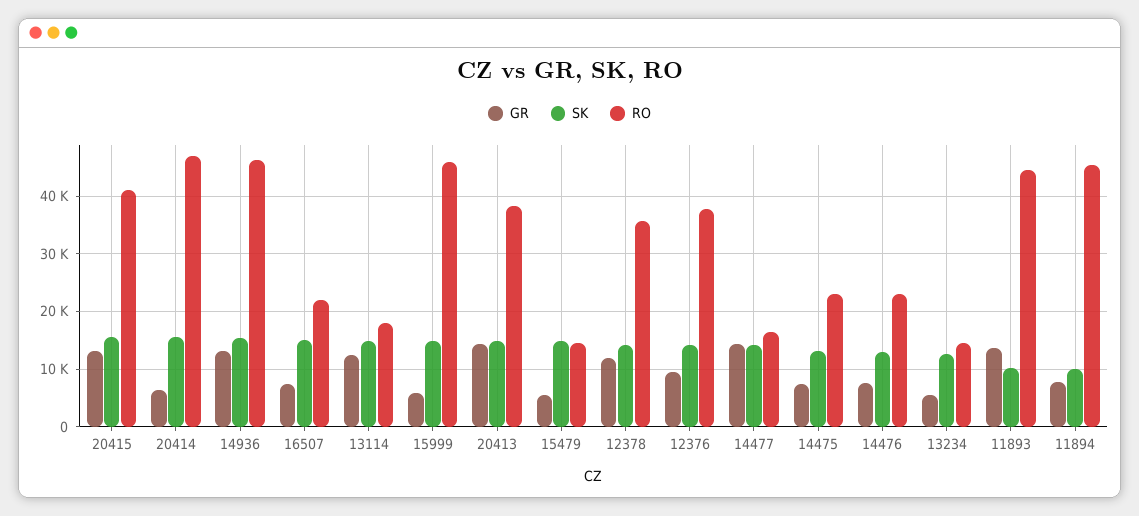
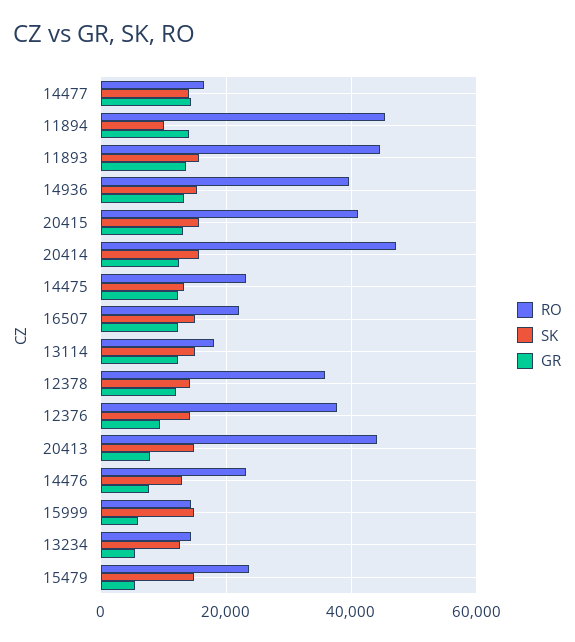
  {
    "GR": {
      "20415": 14000,
-     "20414": 6000,
+     "20414": 12000,
      "14936": 14000,
-     "16507": 8000,
+     "16507": 12000,
      "13114": 12000,
      "15999": 6000,
-     "20413": 14000,
+     "20413": 8000,
      "15479": 6000,
      "12378": 12000,
      "12376": 10000,
      "14477": 14000,
-     "14475": 8000,
+     "14475": 12000,
      "14476": 8000,
      "13234": 6000,
      "11893": 14000,
-     "11894": 8000
+     "11894": 14000
    },
    "SK": {
      "20415": 16000,
      "20414": 16000,
      "14936": 16000,
      "16507": 14000,
      "13114": 14000,
      "15999": 14000,
      "20413": 14000,
      "15479": 14000,
      "12378": 14000,
      "12376": 14000,
      "14477": 14000,
      "14475": 14000,
      "14476": 14000,
      "13234": 12000,
-     "11893": 10000,
+     "11893": 16000,
      "11894": 10000
    },
    "RO": {
      "20415": 42000,
      "20414": 48000,
-     "14936": 46000,
+     "14936": 40000,
      "16507": 22000,
      "13114": 18000,
-     "15999": 46000,
+     "15999": 14000,
-     "20413": 38000,
+     "20413": 44000,
-     "15479": 14000,
+     "15479": 24000,
      "12378": 36000,
      "12376": 38000,
      "14477": 16000,
      "14475": 24000,
      "14476": 24000,
      "13234": 14000,
      "11893": 44000,
      "11894": 46000
    }
  }

